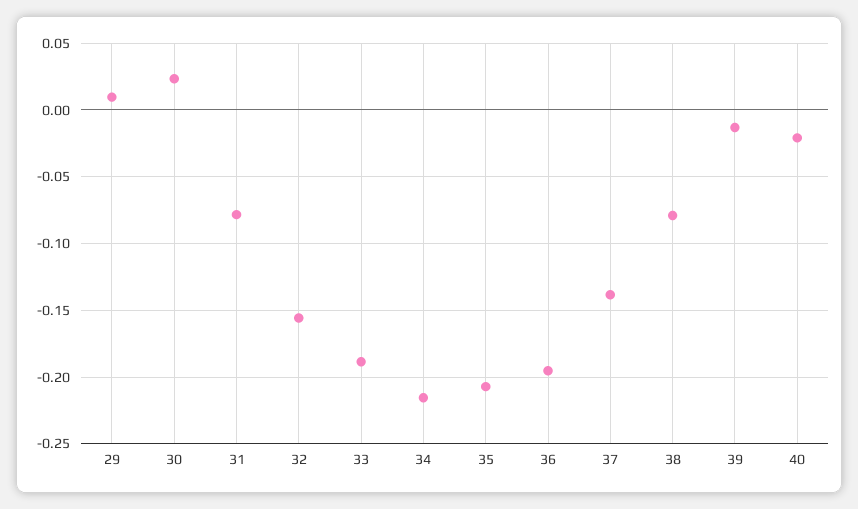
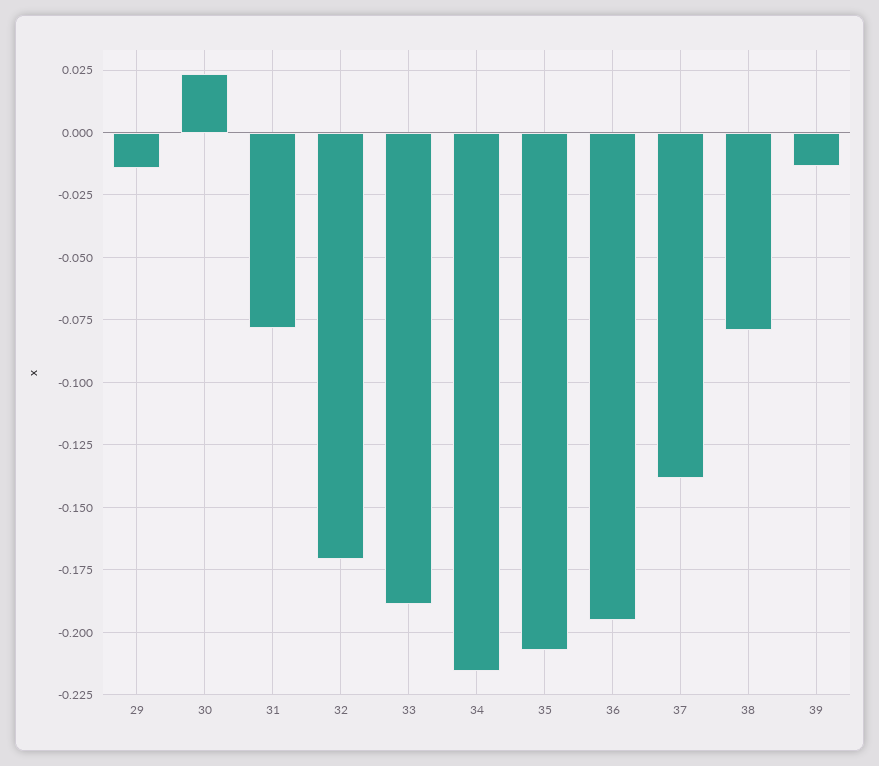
  {
-   "29": 0.01,
+   "29": -0.015,
    "30": 0.0225,
    "31": -0.0775,
-   "32": -0.155,
+   "32": -0.17,
    "33": -0.1875,
    "34": -0.215,
    "35": -0.2075,
    "36": -0.195,
    "37": -0.1375,
    "38": -0.08,
-   "39": -0.0125,
+   "39": -0.0125
-   "40": -0.02
  }

